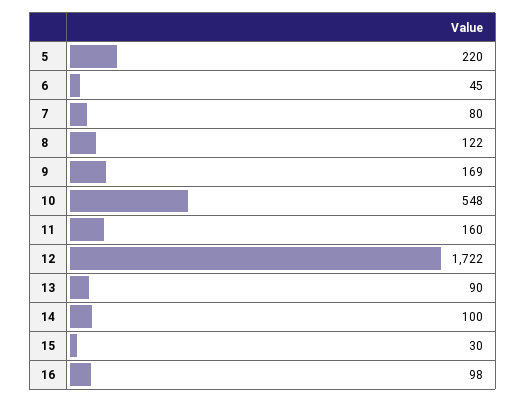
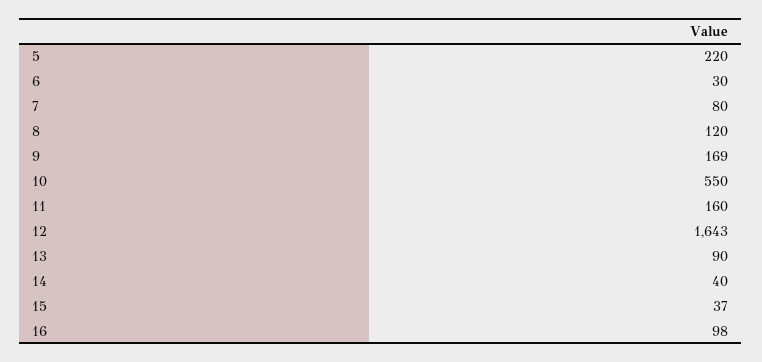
  {
    "5": 220,
-   "6": 45,
+   "6": 30,
    "7": 80,
-   "8": 122,
+   "8": 120,
    "9": 169,
-   "10": 548,
+   "10": 550,
    "11": 160,
-   "12": 1722,
+   "12": 1643,
    "13": 90,
-   "14": 100,
+   "14": 40,
-   "15": 30,
+   "15": 37,
    "16": 98
  }

